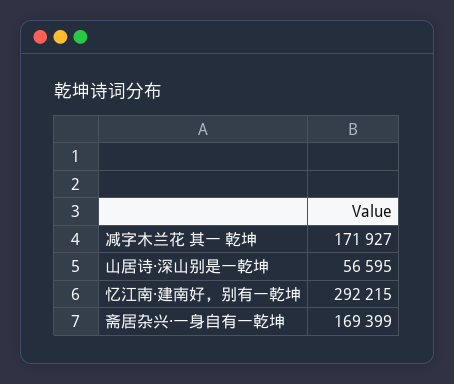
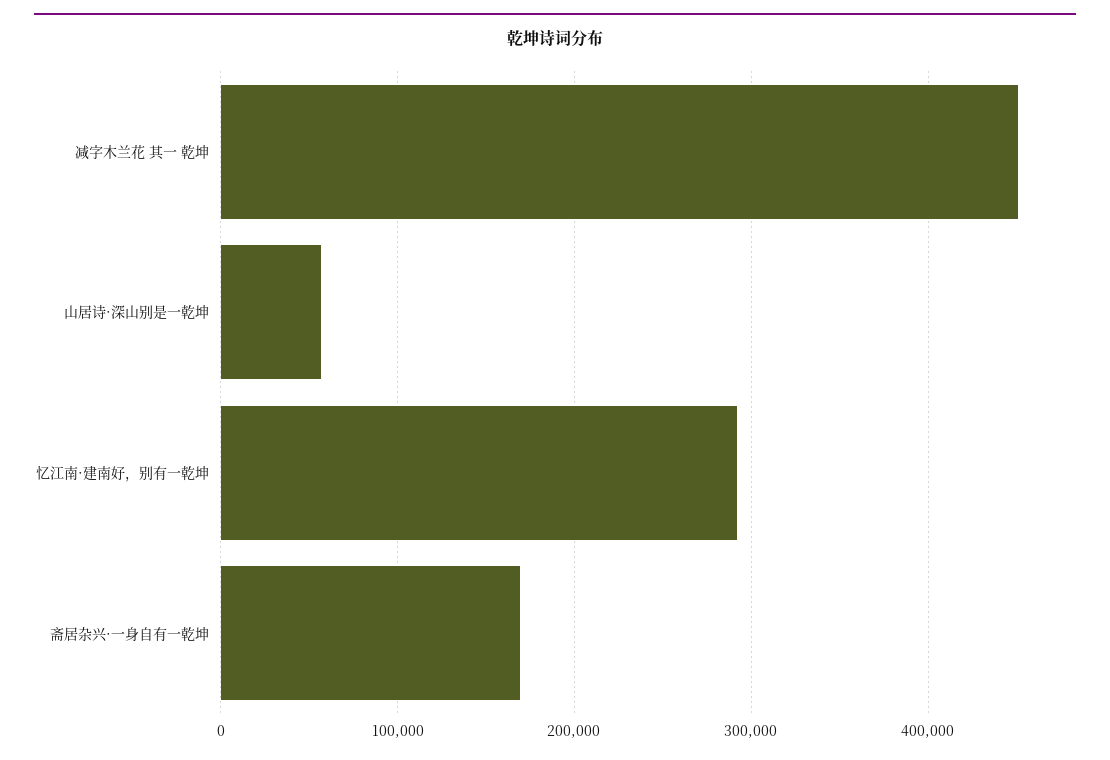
  {
-   "减字木兰花 其一 乾坤": 171927,
+   "减字木兰花 其一 乾坤": 450000,
    "山居诗·深山别是一乾坤": 56595,
    "忆江南·建南好，别有一乾坤": 292215,
    "斋居杂兴·一身自有一乾坤": 169399
  }

